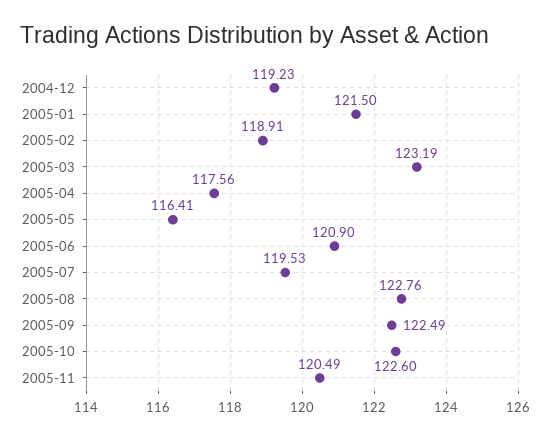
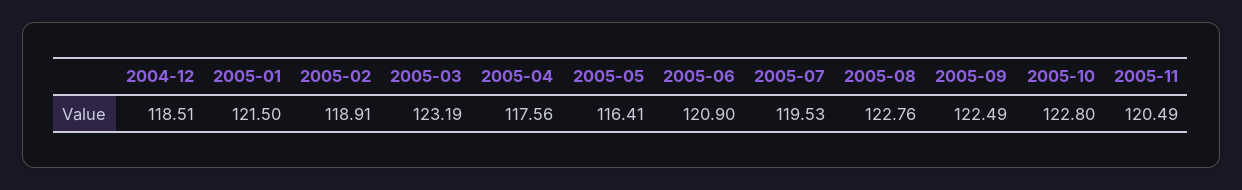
  {
-   "2004-12": 119.23,
+   "2004-12": 118.51,
    "2005-01": 121.5,
    "2005-02": 118.91,
    "2005-03": 123.19,
    "2005-04": 117.56,
    "2005-05": 116.41,
    "2005-06": 120.9,
    "2005-07": 119.53,
    "2005-08": 122.76,
    "2005-09": 122.49,
-   "2005-10": 122.6,
+   "2005-10": 122.8,
    "2005-11": 120.49
  }

